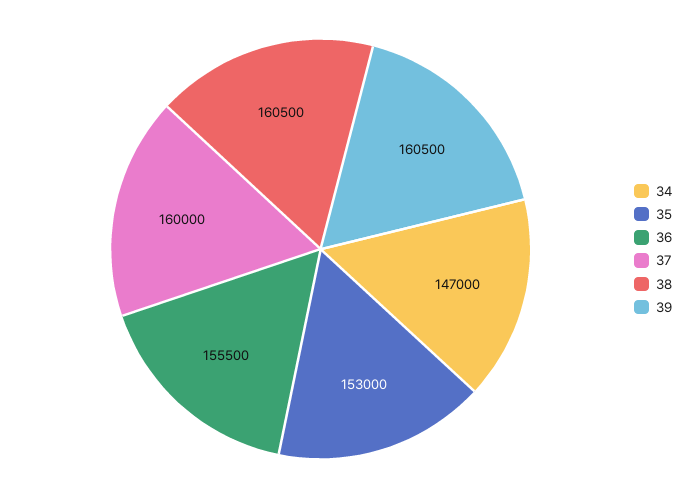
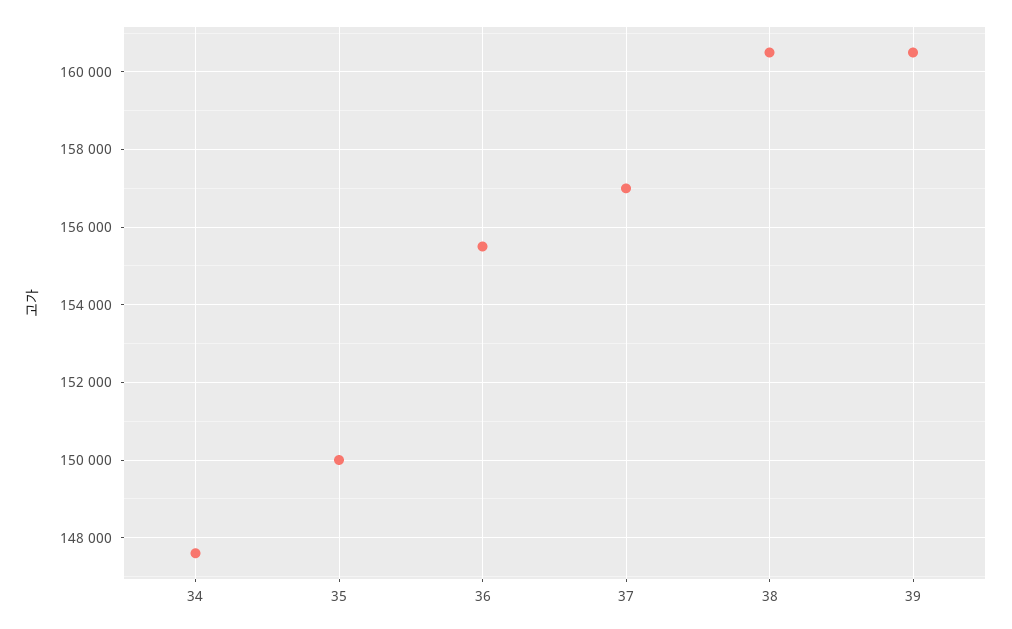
  {
-   "34": 147000,
+   "34": 147600,
-   "35": 153000,
+   "35": 150000,
    "36": 155500,
-   "37": 160000,
+   "37": 157000,
    "38": 160500,
    "39": 160500
  }

